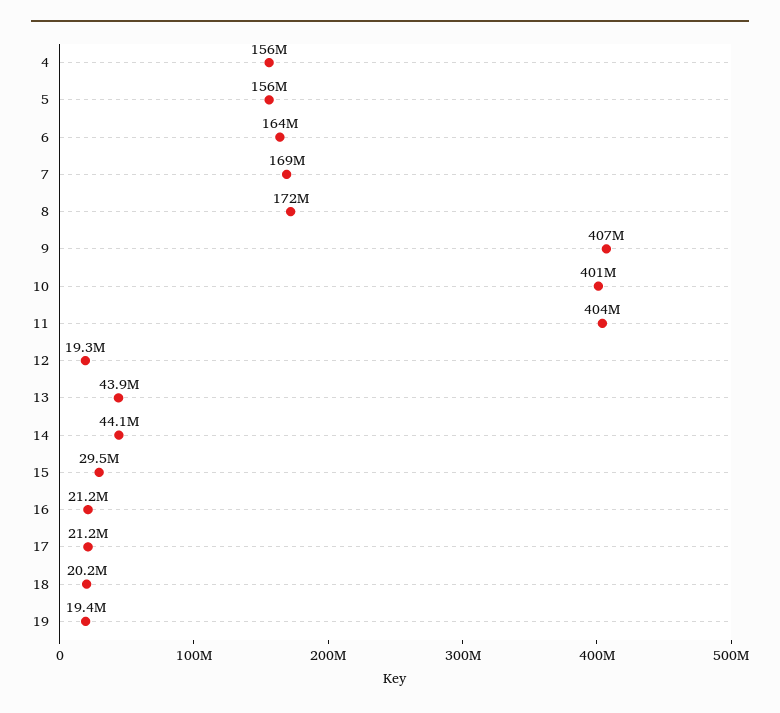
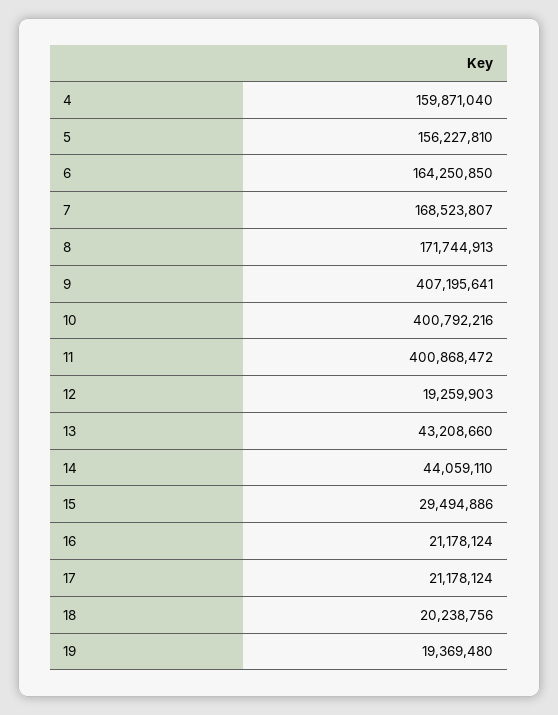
  {
-   "4": 156000000,
+   "4": 159871040,
    "5": 156227810,
    "6": 164250850,
    "7": 168523807,
    "8": 171744913,
    "9": 407195641,
    "10": 400792216,
-   "11": 404000000,
+   "11": 400868472,
    "12": 19259903,
-   "13": 43900000,
+   "13": 43208660,
    "14": 44059110,
    "15": 29494886,
    "16": 21178124,
    "17": 21178124,
    "18": 20238756,
    "19": 19369480
  }

